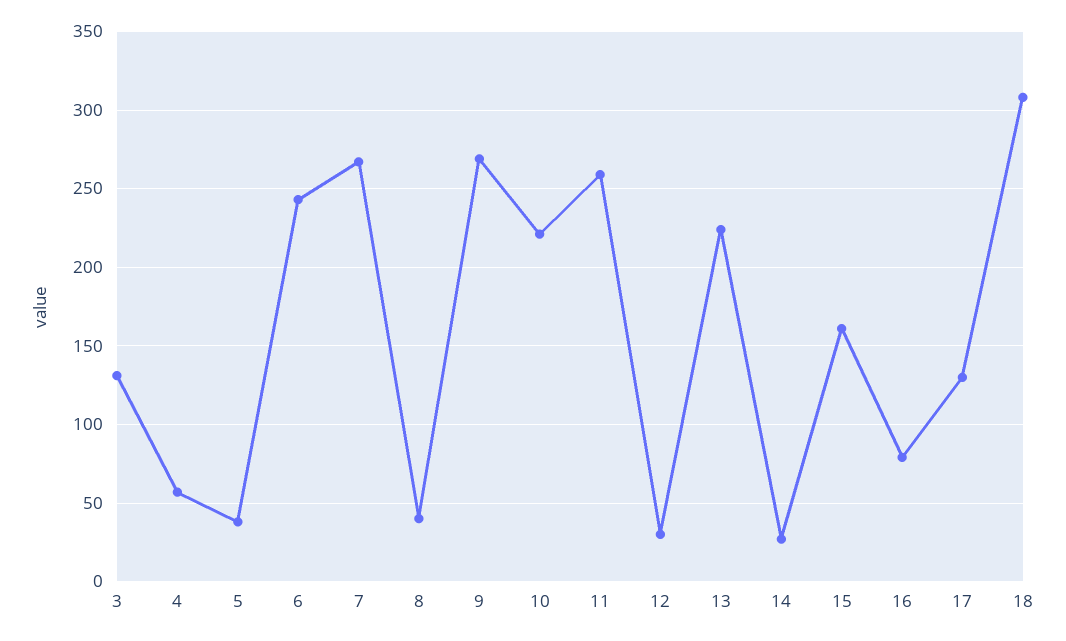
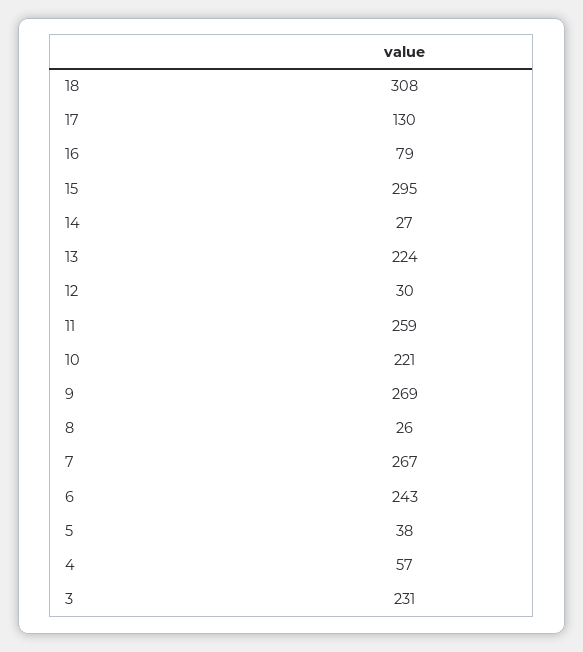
  {
-   "3": 130,
+   "3": 231,
    "4": 57,
    "5": 38,
    "6": 243,
    "7": 267,
-   "8": 40,
+   "8": 26,
    "9": 269,
    "10": 221,
    "11": 259,
    "12": 30,
    "13": 224,
    "14": 27,
-   "15": 160,
+   "15": 295,
    "16": 79,
    "17": 130,
    "18": 308
  }

